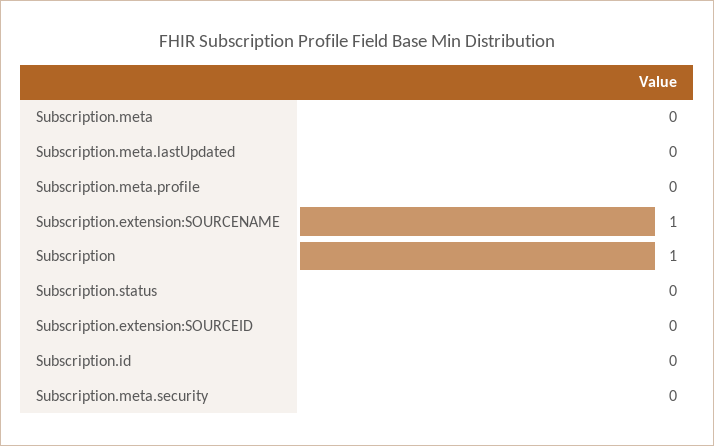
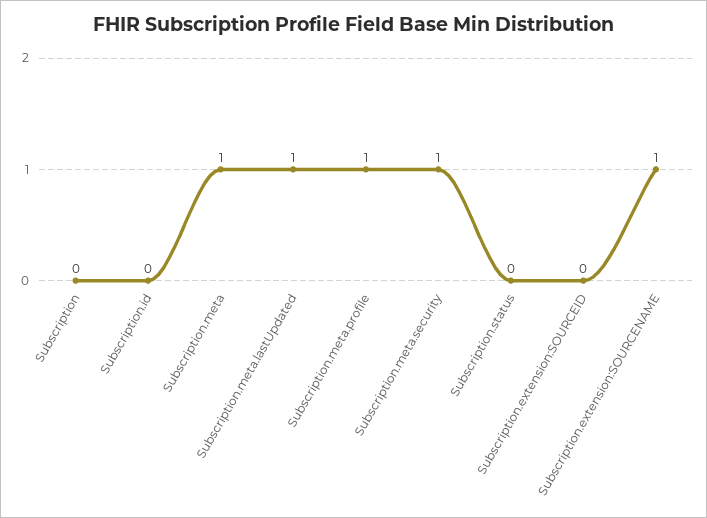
  {
-   "Subscription.meta": 0,
+   "Subscription.meta": 1,
-   "Subscription.meta.lastUpdated": 0,
+   "Subscription.meta.lastUpdated": 1,
-   "Subscription.meta.profile": 0,
+   "Subscription.meta.profile": 1,
    "Subscription.extension:SOURCENAME": 1,
-   "Subscription": 1,
+   "Subscription": 0,
    "Subscription.status": 0,
    "Subscription.extension:SOURCEID": 0,
    "Subscription.id": 0,
-   "Subscription.meta.security": 0
+   "Subscription.meta.security": 1
  }

